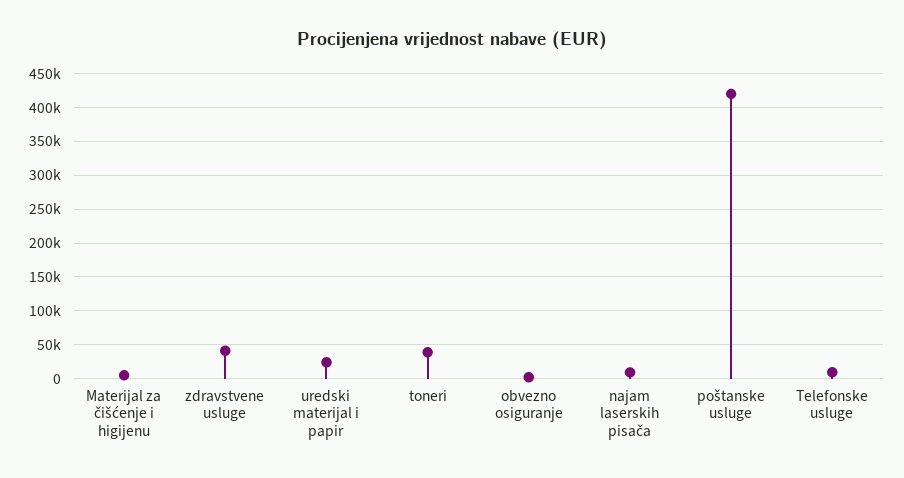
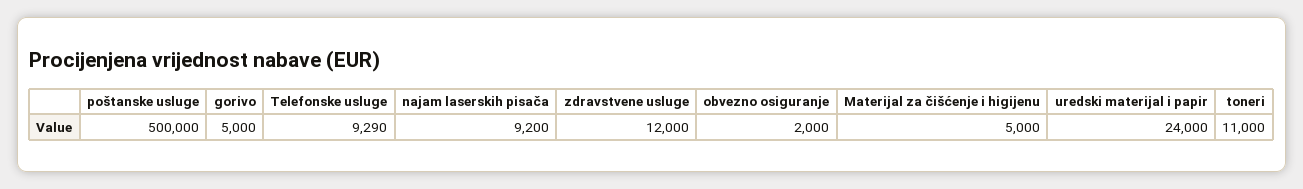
  {
    "Materijal za čišćenje i higijenu": 5000,
-   "zdravstvene usluge": 40000,
+   "zdravstvene usluge": 12000,
    "uredski materijal i papir": 24000,
-   "toneri": 40000,
+   "toneri": 11000,
    "obvezno osiguranje": 2000,
    "najam laserskih pisača": 9200,
-   "poštanske usluge": 420000,
+   "poštanske usluge": 500000,
-   "Telefonske usluge": 9290
+   "Telefonske usluge": 9290,
+   "gorivo": 5000
  }

